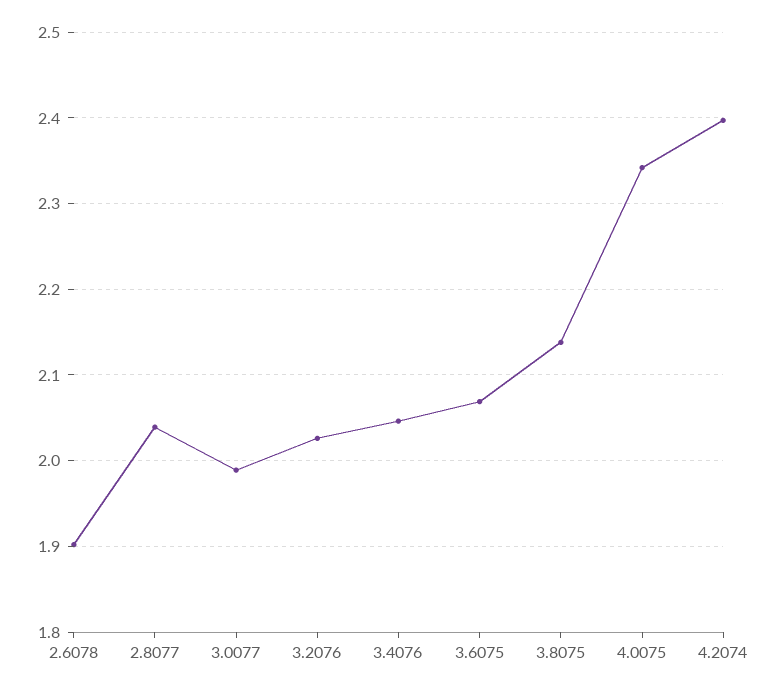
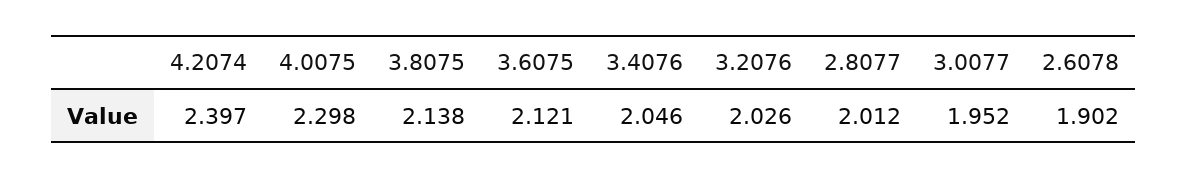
  {
    "2.6078": 1.902,
-   "2.8077": 2.04,
+   "2.8077": 2.012,
-   "3.0077": 1.99,
+   "3.0077": 1.952,
    "3.2076": 2.026,
    "3.4076": 2.046,
-   "3.6075": 2.07,
+   "3.6075": 2.121,
    "3.8075": 2.138,
-   "4.0075": 2.34,
+   "4.0075": 2.298,
    "4.2074": 2.397
  }

